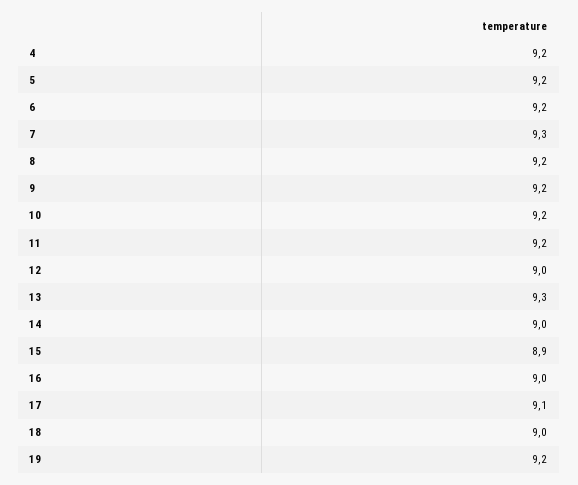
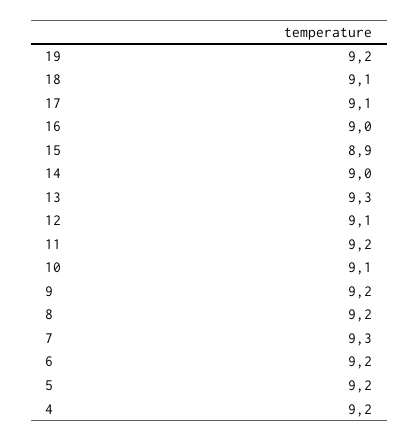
  {
    "4": 9.2,
    "5": 9.2,
    "6": 9.2,
    "7": 9.3,
    "8": 9.2,
    "9": 9.2,
-   "10": 9.2,
+   "10": 9.1,
    "11": 9.2,
-   "12": 9,
+   "12": 9.1,
    "13": 9.3,
    "14": 9,
    "15": 8.9,
    "16": 9,
    "17": 9.1,
-   "18": 9,
+   "18": 9.1,
    "19": 9.2
  }

